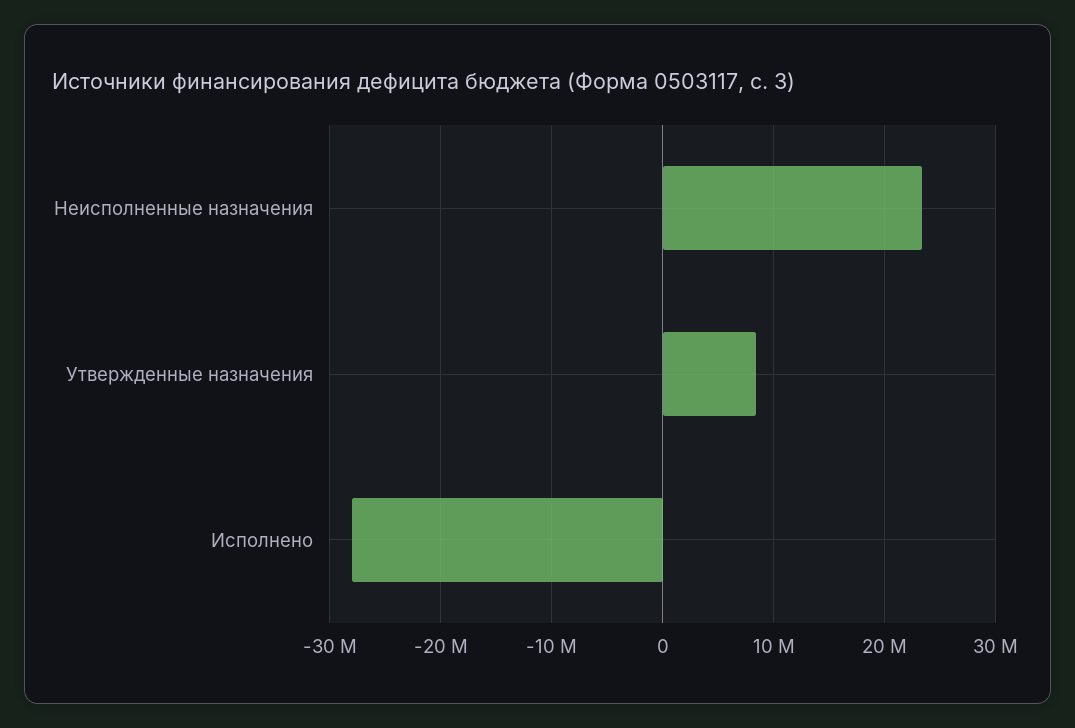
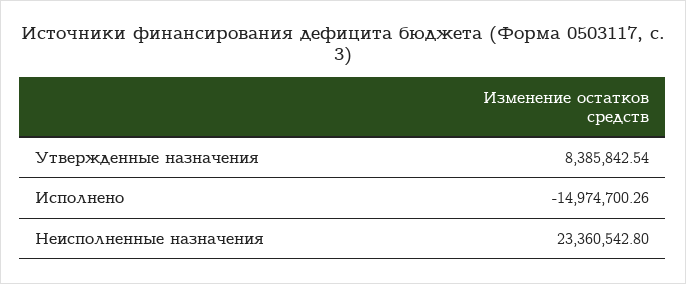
  {
    "Неисполненные назначения": 23360542.8,
    "Утвержденные назначения": 8385842.54,
-   "Исполнено": -28000000
+   "Исполнено": -14974700.26
  }

